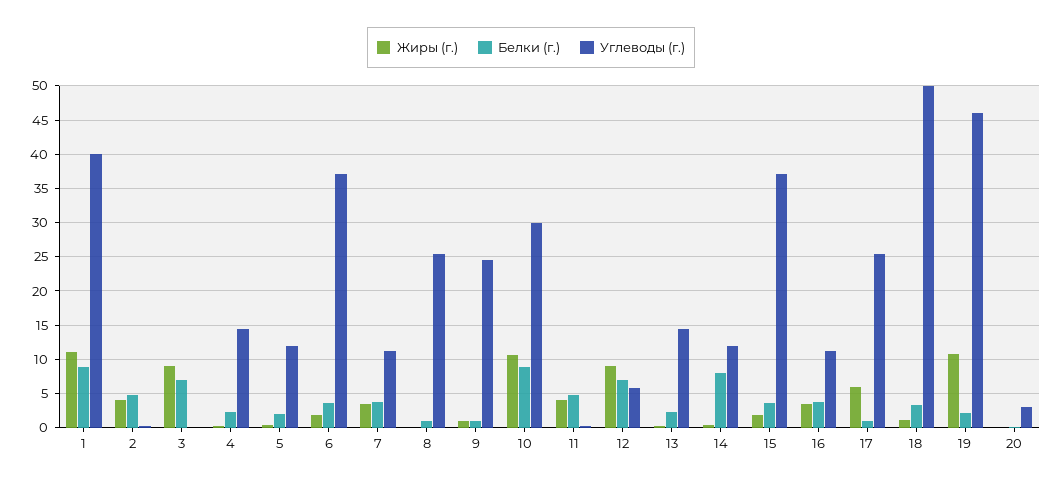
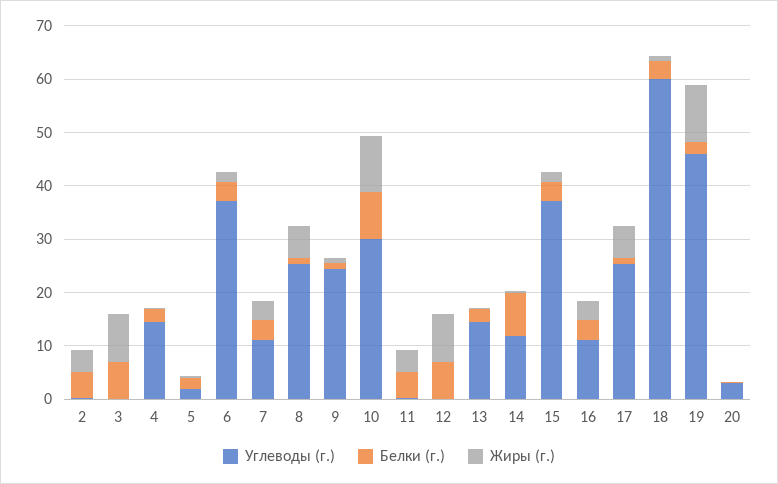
  {
    "Жиры (г.)": {
-     "1": 11,
      "2": 4,
      "3": 9,
      "4": 0,
      "5": 0,
      "6": 2,
      "7": 4,
-     "8": 0,
+     "8": 6,
      "9": 1,
      "10": 11,
      "11": 4,
      "12": 9,
      "13": 0,
      "14": 0,
      "15": 2,
      "16": 4,
      "17": 6,
      "18": 1,
      "19": 11,
      "20": 0
    },
    "Белки (г.)": {
-     "1": 9,
      "2": 5,
      "3": 7,
      "4": 2,
      "5": 2,
      "6": 4,
      "7": 4,
      "8": 1,
      "9": 1,
      "10": 9,
      "11": 5,
      "12": 7,
      "13": 2,
      "14": 8,
      "15": 4,
      "16": 4,
      "17": 1,
      "18": 3,
      "19": 2,
      "20": 0
    },
    "Углеводы (г.)": {
-     "1": 40,
      "2": 0,
      "3": 0,
      "4": 14,
-     "5": 12,
+     "5": 2,
      "6": 37,
      "7": 11,
      "8": 25,
      "9": 25,
      "10": 30,
      "11": 0,
-     "12": 6,
+     "12": 0,
      "13": 14,
      "14": 12,
      "15": 37,
      "16": 11,
      "17": 25,
-     "18": 50,
+     "18": 60,
      "19": 46,
      "20": 3
    }
  }

